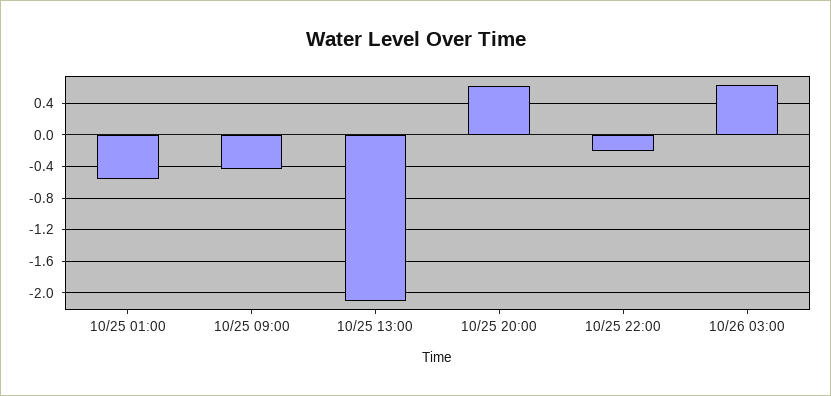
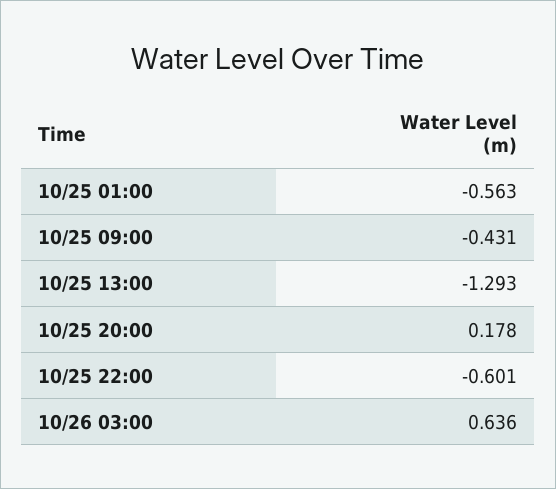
  {
    "10/25 01:00": -0.563,
    "10/25 09:00": -0.431,
-   "10/25 13:00": -2.1,
+   "10/25 13:00": -1.293,
-   "10/25 20:00": 0.6,
+   "10/25 20:00": 0.178,
-   "10/25 22:00": -0.2,
+   "10/25 22:00": -0.601,
    "10/26 03:00": 0.636
  }

